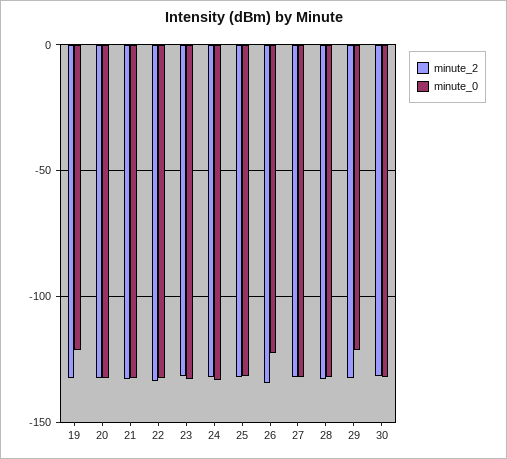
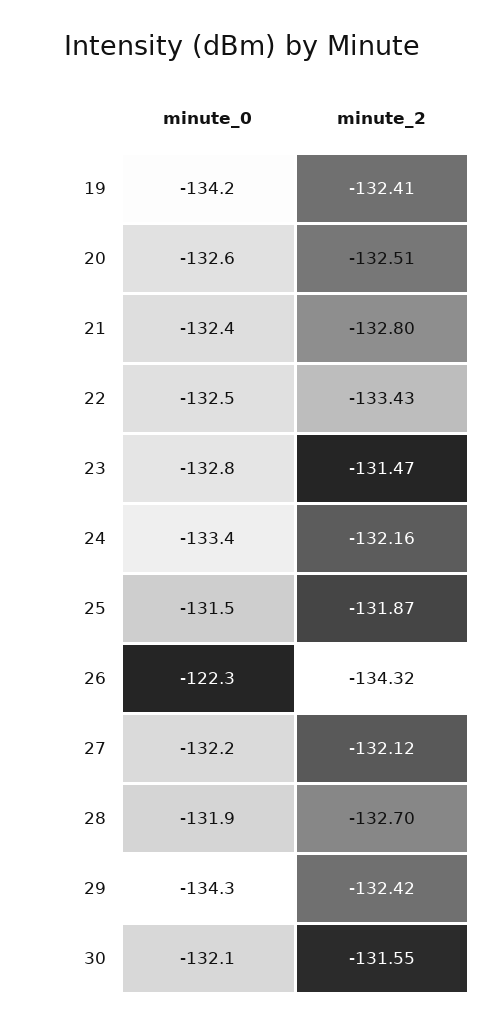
  {
    "minute_2": {
      "19": -132.41,
      "20": -132.51,
      "21": -132.8,
      "22": -133.43,
      "23": -131.47,
      "24": -132.16,
      "25": -131.87,
      "26": -134.32,
      "27": -132.12,
      "28": -132.7,
      "29": -132.42,
      "30": -131.55
    },
    "minute_0": {
-     "19": -120,
+     "19": -134.2,
      "20": -132.6,
      "21": -132.4,
      "22": -132.5,
      "23": -132.8,
      "24": -133.4,
      "25": -131.5,
      "26": -122.3,
      "27": -132.2,
      "28": -131.9,
-     "29": -120,
+     "29": -134.3,
      "30": -132.1
    }
  }

